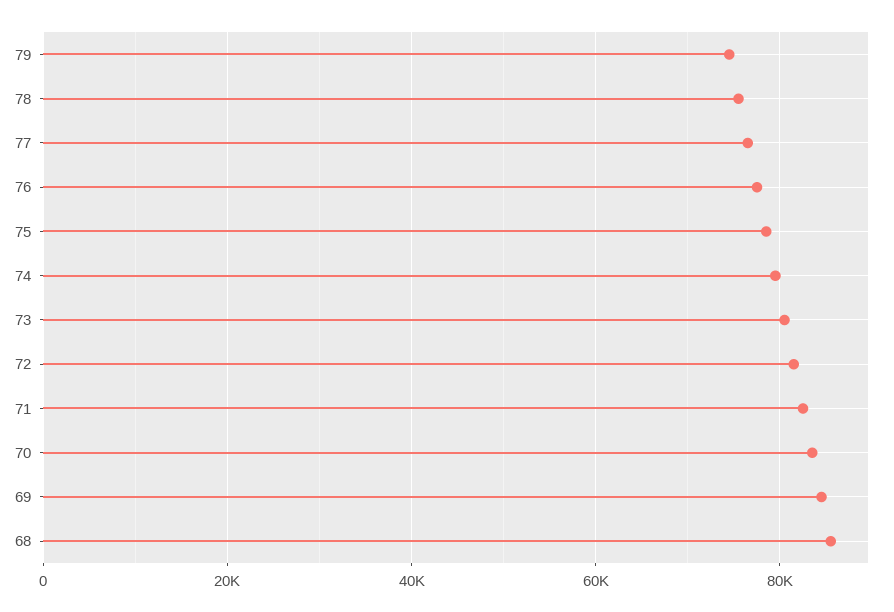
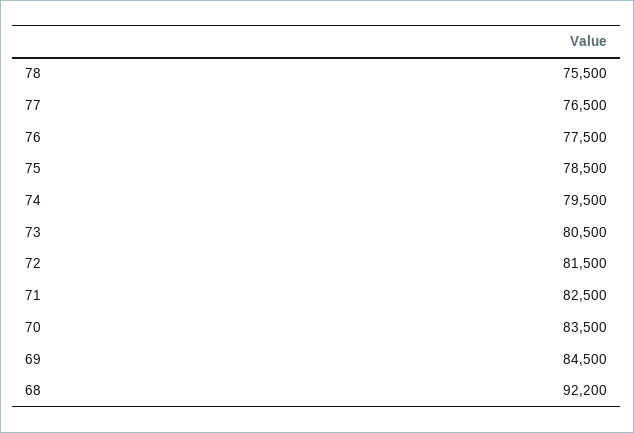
  {
-   "79": 74000,
    "78": 75500,
    "77": 76500,
    "76": 77500,
    "75": 78500,
    "74": 79500,
    "73": 80500,
    "72": 81500,
    "71": 82500,
    "70": 83500,
    "69": 84500,
-   "68": 86000
+   "68": 92200
  }

